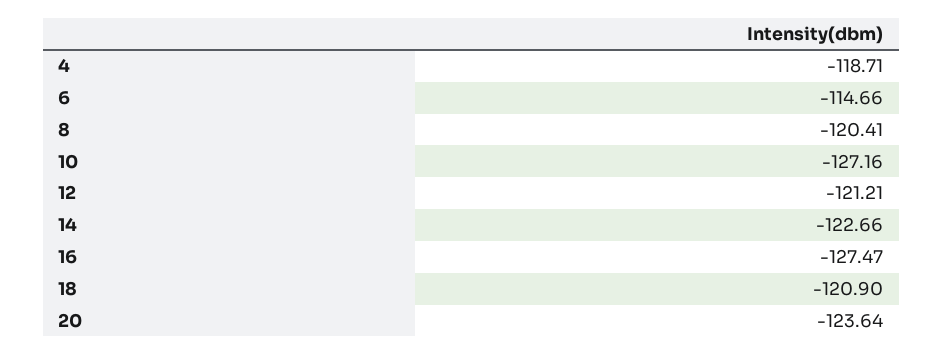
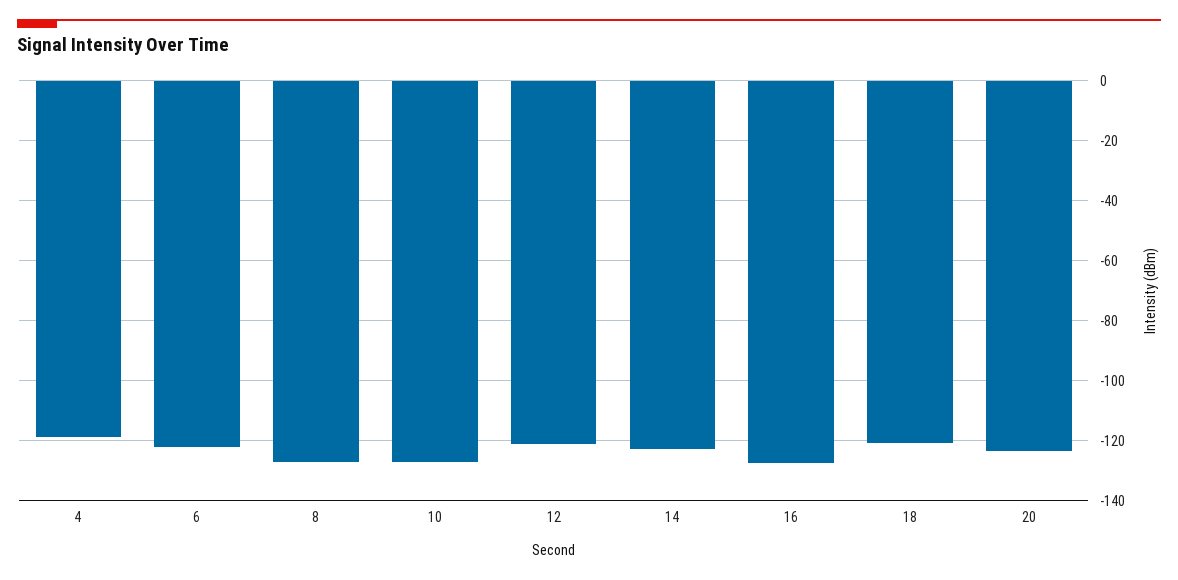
  {
    "4": -118.71,
-   "6": -114.66,
+   "6": -122.5,
-   "8": -120.41,
+   "8": -127.5,
    "10": -127.16,
    "12": -121.21,
    "14": -122.66,
    "16": -127.47,
    "18": -120.9,
    "20": -123.64
  }

